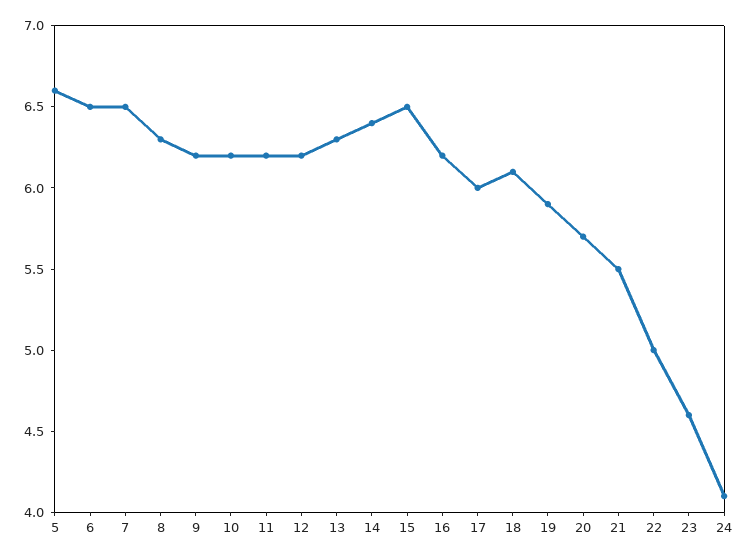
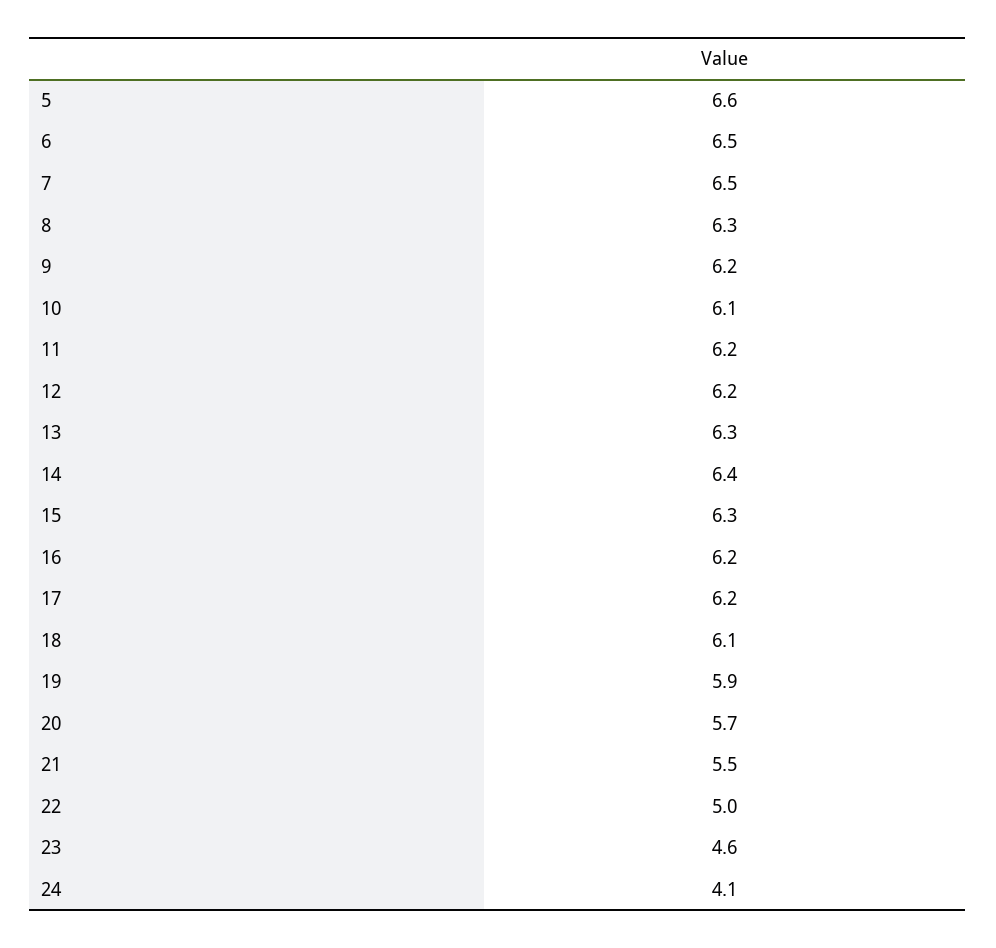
  {
    "5": 6.6,
    "6": 6.5,
    "7": 6.5,
    "8": 6.3,
    "9": 6.2,
-   "10": 6.2,
+   "10": 6.1,
    "11": 6.2,
    "12": 6.2,
    "13": 6.3,
    "14": 6.4,
-   "15": 6.5,
+   "15": 6.3,
    "16": 6.2,
-   "17": 6,
+   "17": 6.2,
    "18": 6.1,
    "19": 5.9,
    "20": 5.7,
    "21": 5.5,
    "22": 5,
    "23": 4.6,
    "24": 4.1
  }

